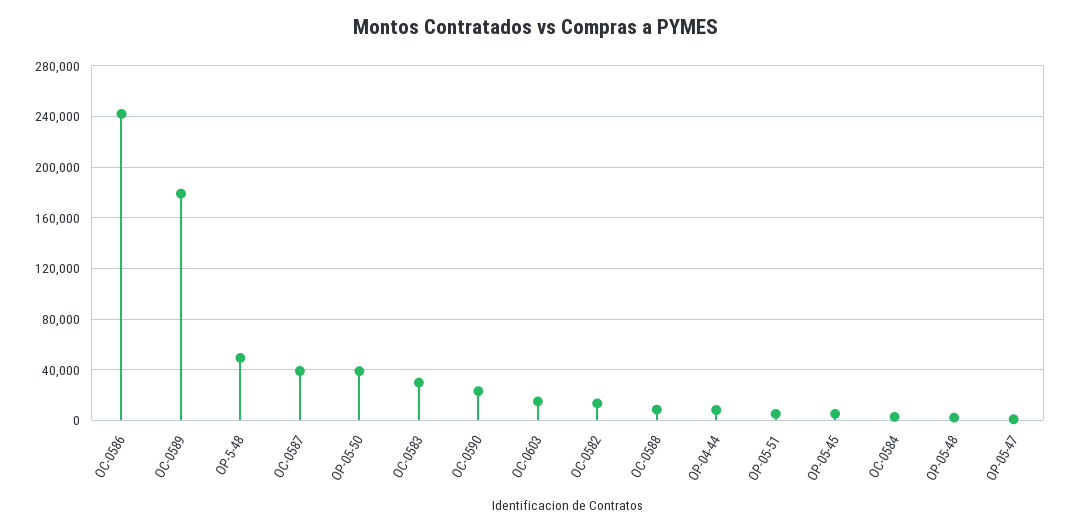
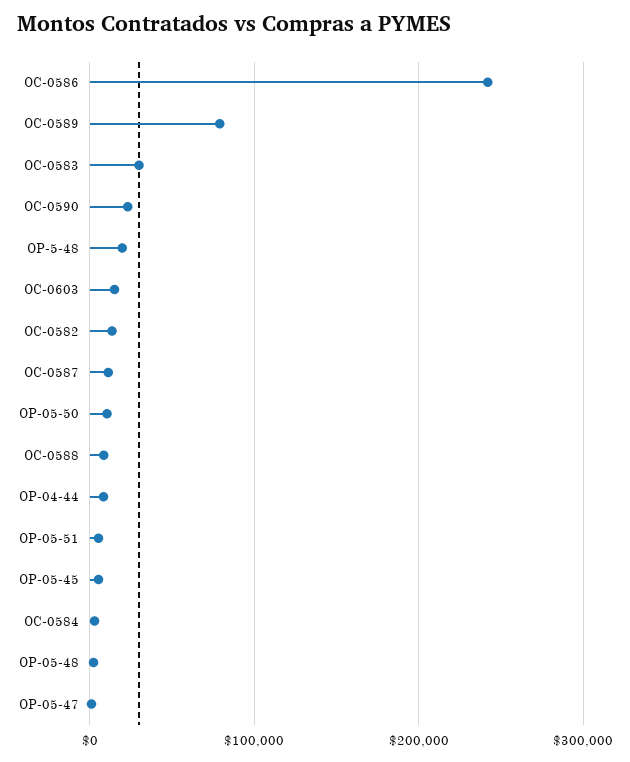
  {
    "OC-0586": 240000,
-   "OC-0589": 180000,
+   "OC-0589": 80000,
-   "OP-5-48": 50000,
+   "OP-5-48": 20000,
-   "OC-0587": 40000,
+   "OC-0587": 10000,
-   "OP-05-50": 40000,
+   "OP-05-50": 10000,
    "OC-0583": 30000,
    "OC-0590": 25000,
    "OC-0603": 15000,
    "OC-0582": 15000,
    "OC-0588": 10000,
    "OP-04-44": 10000,
    "OP-05-51": 5000,
    "OP-05-45": 5000,
    "OC-0584": 5000,
    "OP-05-48": 0,
    "OP-05-47": 0
  }

